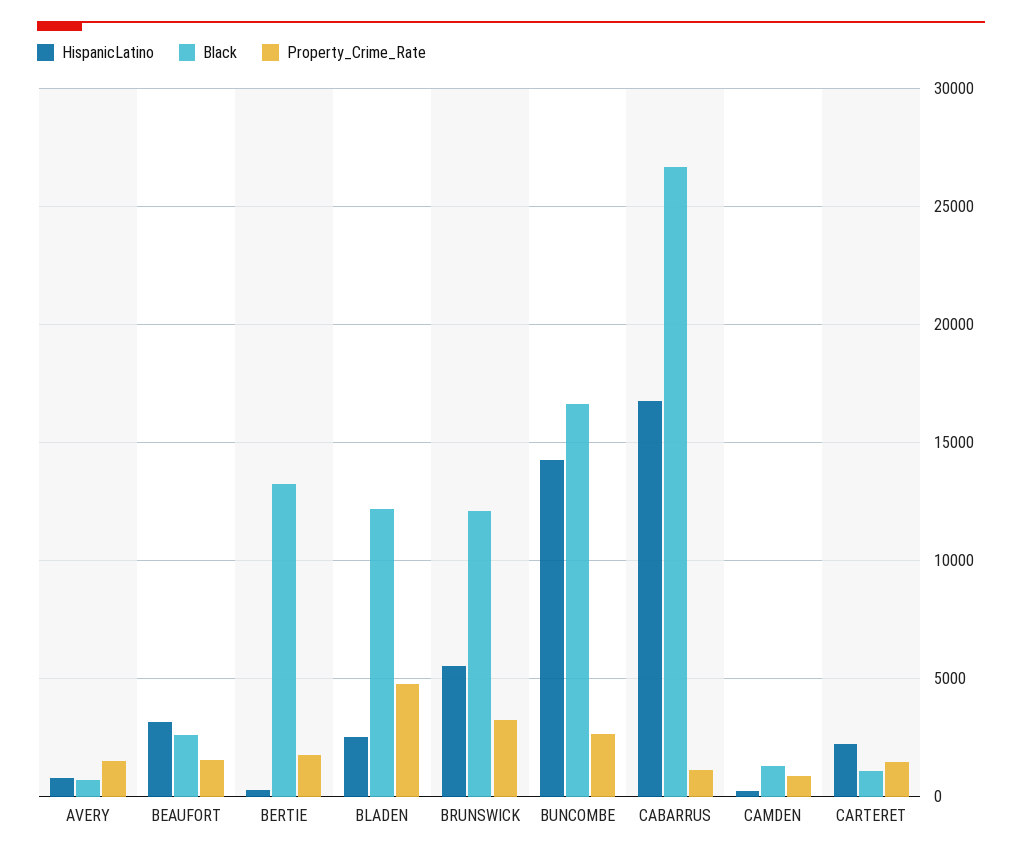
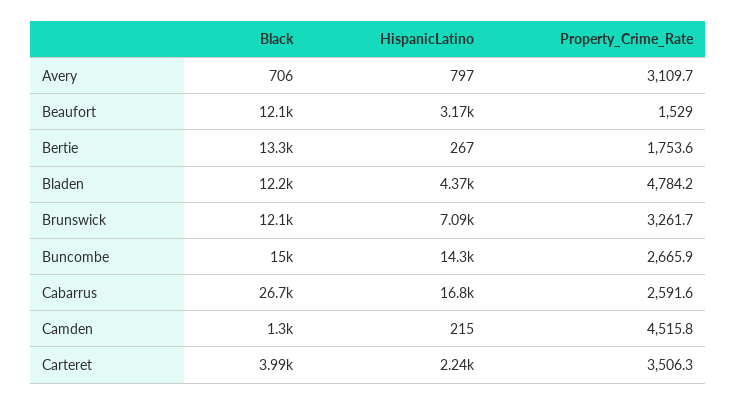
  {
    "HispanicLatino": {
      "AVERY": 797,
      "BEAUFORT": 3170,
      "BERTIE": 267,
-     "BLADEN": 2500,
+     "BLADEN": 4370,
-     "BRUNSWICK": 5500,
+     "BRUNSWICK": 7090,
      "BUNCOMBE": 14300,
      "CABARRUS": 16800,
      "CAMDEN": 215,
      "CARTERET": 2240
    },
    "Black": {
      "AVERY": 706,
-     "BEAUFORT": 2500,
+     "BEAUFORT": 12100,
      "BERTIE": 13300,
      "BLADEN": 12200,
      "BRUNSWICK": 12100,
-     "BUNCOMBE": 16500,
+     "BUNCOMBE": 15000,
      "CABARRUS": 26700,
      "CAMDEN": 1300,
-     "CARTERET": 1000
+     "CARTERET": 3990
    },
    "Property_Crime_Rate": {
-     "AVERY": 1500,
+     "AVERY": 3109.7,
      "BEAUFORT": 1529,
      "BERTIE": 1753.6,
      "BLADEN": 4784.2,
      "BRUNSWICK": 3261.7,
      "BUNCOMBE": 2665.9,
-     "CABARRUS": 1000,
+     "CABARRUS": 2591.6,
-     "CAMDEN": 1000,
+     "CAMDEN": 4515.8,
-     "CARTERET": 1500
+     "CARTERET": 3506.3
    }
  }

